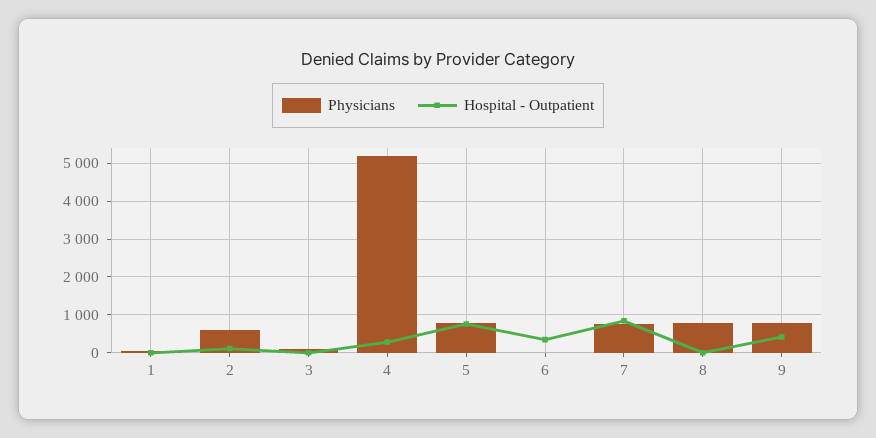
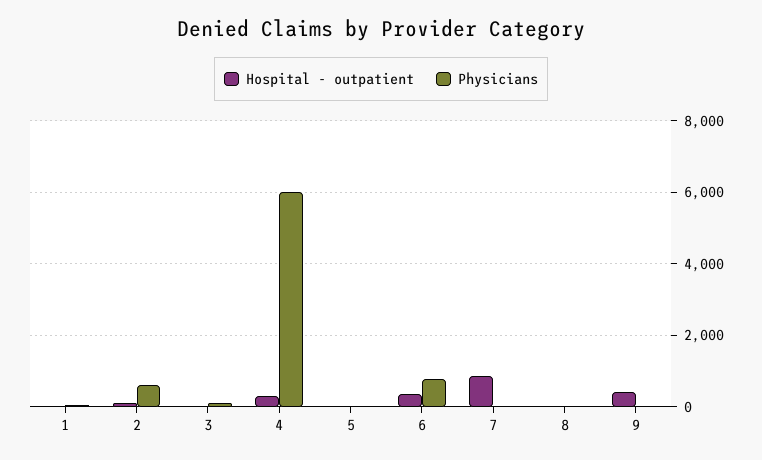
  {
    "Physicians": {
      "1": 0,
      "2": 600,
      "3": 200,
-     "4": 5200,
+     "4": 6000,
-     "5": 800,
+     "5": 0,
-     "6": 0,
+     "6": 800,
-     "7": 800,
+     "7": 0,
-     "8": 800,
+     "8": 0,
-     "9": 800
+     "9": 0
    },
    "Hospital - Outpatient": {
      "1": 0,
      "2": 200,
      "3": 0,
      "4": 200,
-     "5": 800,
+     "5": 0,
      "6": 400,
      "7": 800,
      "8": 0,
      "9": 400
    }
  }

